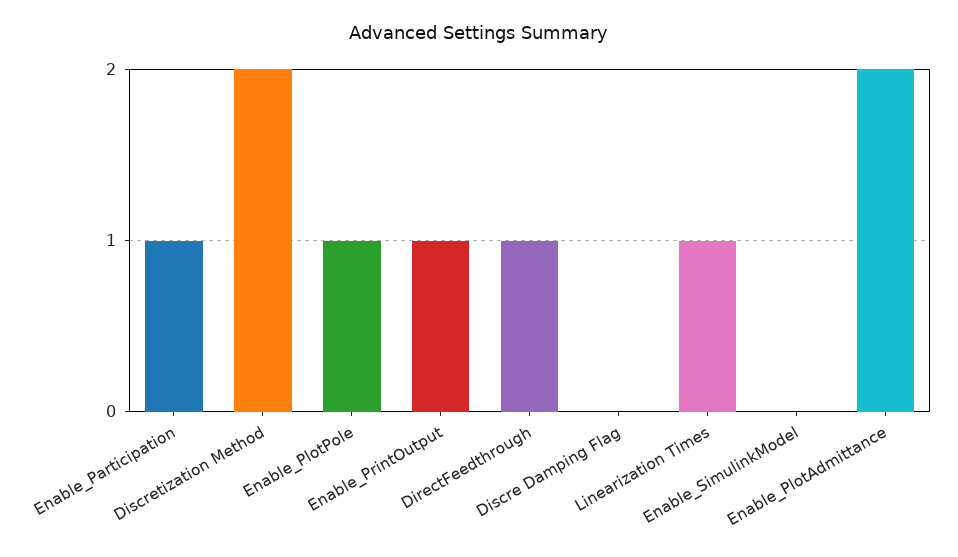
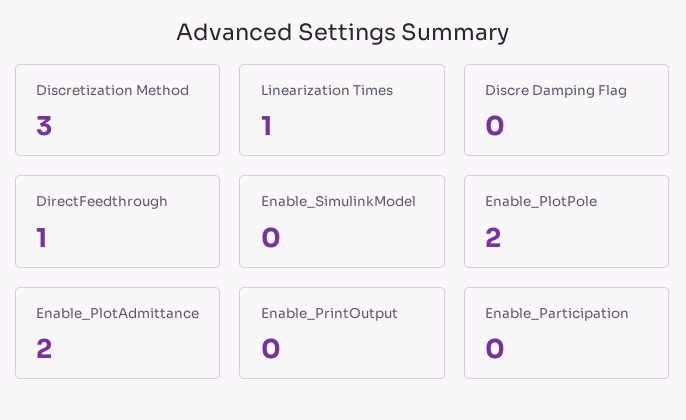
  {
-   "Enable_Participation": 1,
+   "Enable_Participation": 0,
-   "Discretization Method": 2,
+   "Discretization Method": 3,
-   "Enable_PlotPole": 1,
+   "Enable_PlotPole": 2,
-   "Enable_PrintOutput": 1,
+   "Enable_PrintOutput": 0,
    "DirectFeedthrough": 1,
    "Discre Damping Flag": 0,
    "Linearization Times": 1,
    "Enable_SimulinkModel": 0,
    "Enable_PlotAdmittance": 2
  }

